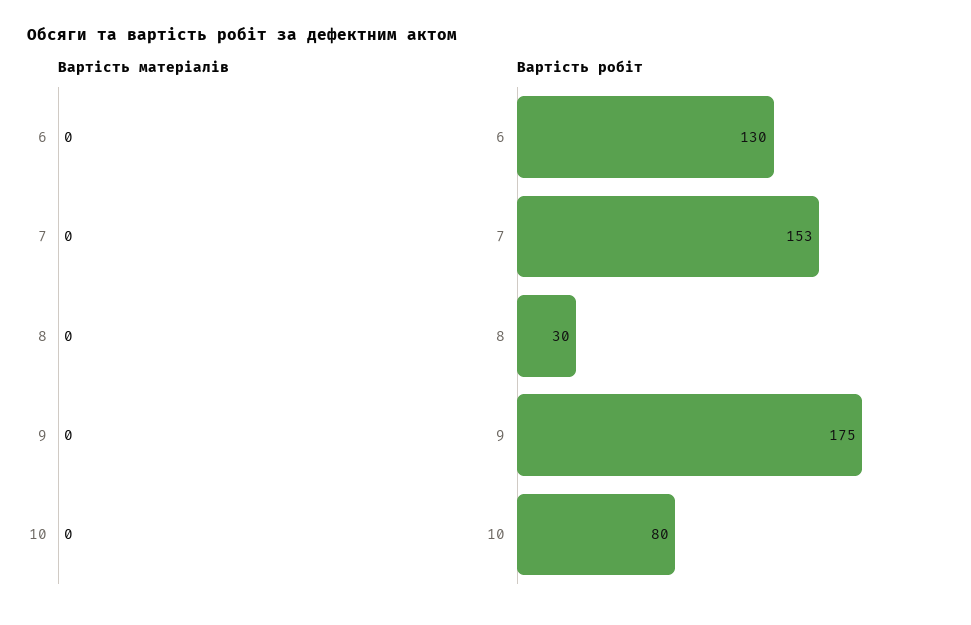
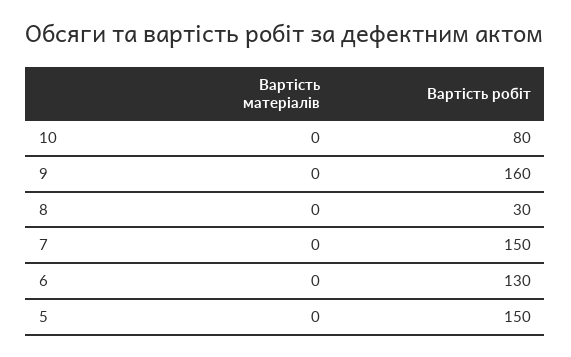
  {
    "Вартість матеріалів": {
      "6": 0,
      "7": 0,
      "8": 0,
      "9": 0,
-     "10": 0
+     "10": 0,
+     "5": 0
    },
    "Вартість робіт": {
      "6": 130,
-     "7": 153,
+     "7": 150,
      "8": 30,
-     "9": 175,
+     "9": 160,
-     "10": 80
+     "10": 80,
+     "5": 150
    }
  }

